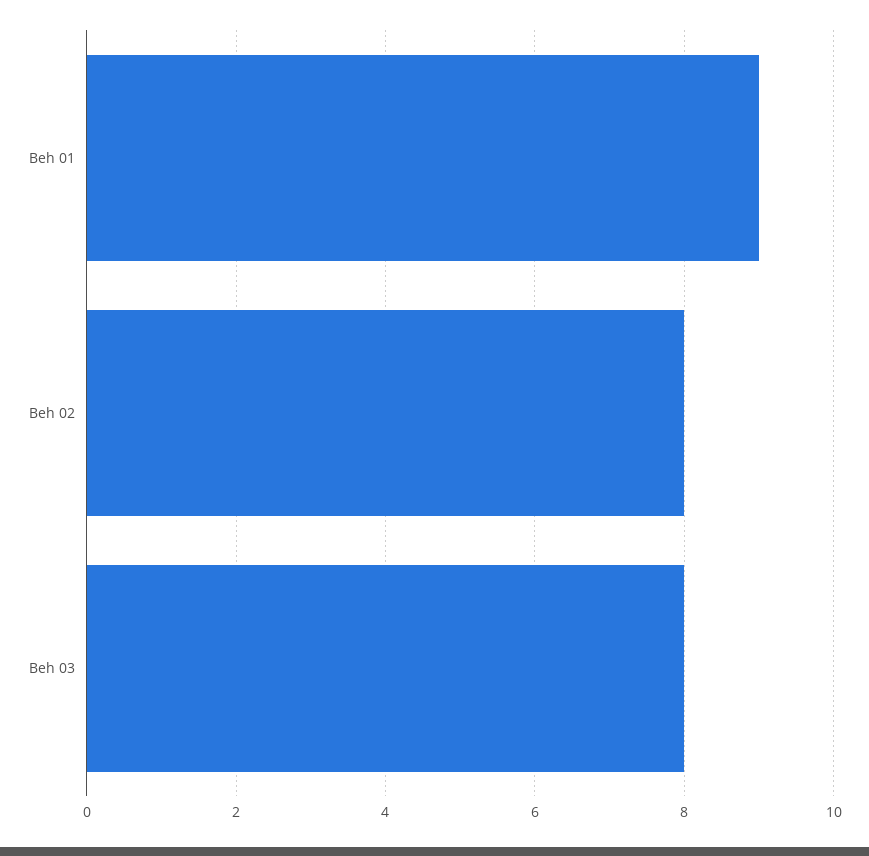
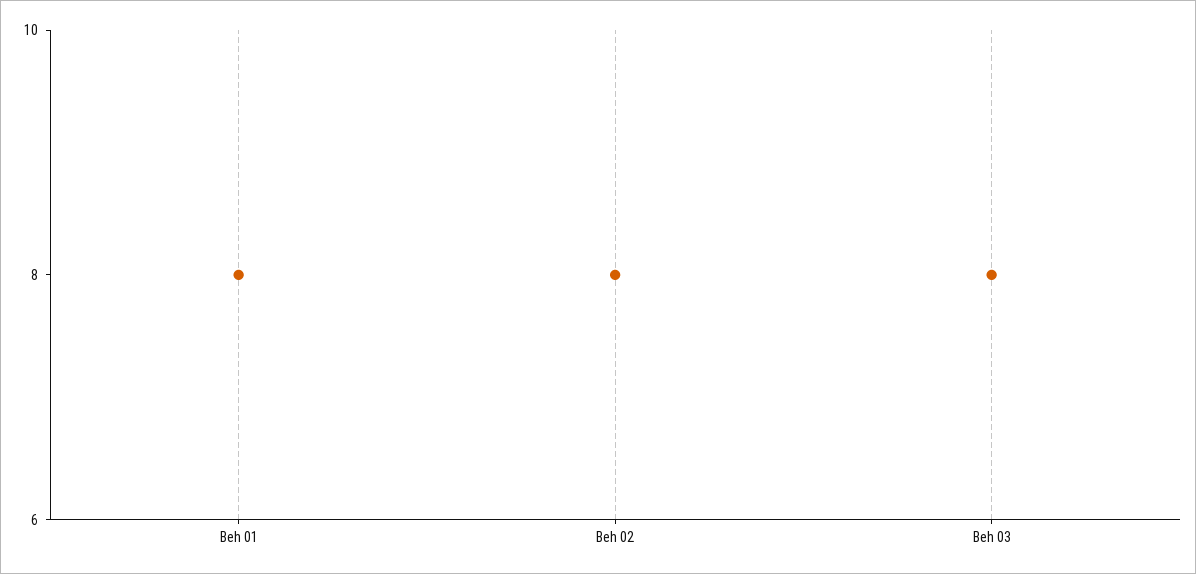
  {
-   "Beh 01": 9,
+   "Beh 01": 8,
    "Beh 02": 8,
    "Beh 03": 8
  }

